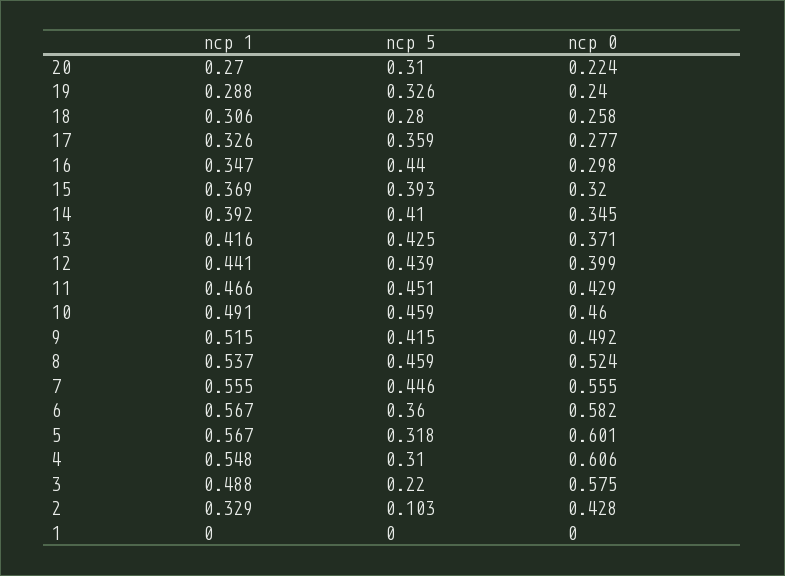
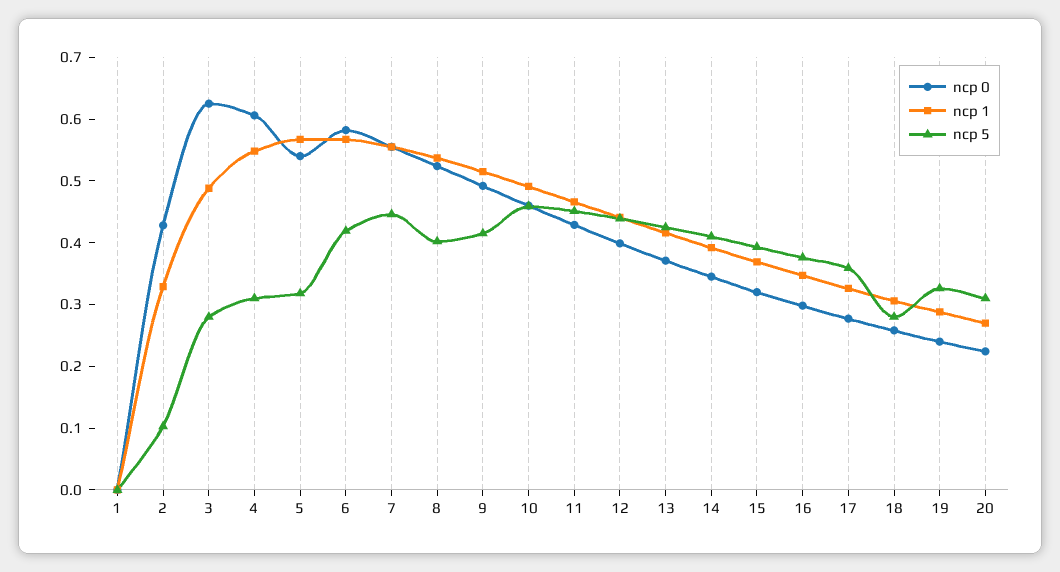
  {
    "ncp 1": {
      "20": 0.27,
      "19": 0.288,
      "18": 0.306,
      "17": 0.326,
      "16": 0.347,
      "15": 0.369,
      "14": 0.392,
      "13": 0.416,
      "12": 0.441,
      "11": 0.466,
      "10": 0.491,
      "9": 0.515,
      "8": 0.537,
      "7": 0.555,
      "6": 0.567,
      "5": 0.567,
      "4": 0.548,
      "3": 0.488,
      "2": 0.329,
      "1": 0
    },
    "ncp 5": {
      "20": 0.31,
      "19": 0.326,
      "18": 0.28,
      "17": 0.359,
-     "16": 0.44,
+     "16": 0.38,
      "15": 0.393,
      "14": 0.41,
      "13": 0.425,
      "12": 0.439,
      "11": 0.451,
      "10": 0.459,
      "9": 0.415,
-     "8": 0.459,
+     "8": 0.4,
      "7": 0.446,
-     "6": 0.36,
+     "6": 0.42,
      "5": 0.318,
      "4": 0.31,
-     "3": 0.22,
+     "3": 0.28,
      "2": 0.103,
      "1": 0
    },
    "ncp 0": {
      "20": 0.224,
      "19": 0.24,
      "18": 0.258,
      "17": 0.277,
      "16": 0.298,
      "15": 0.32,
      "14": 0.345,
      "13": 0.371,
      "12": 0.399,
      "11": 0.429,
      "10": 0.46,
      "9": 0.492,
      "8": 0.524,
      "7": 0.555,
      "6": 0.582,
-     "5": 0.601,
+     "5": 0.54,
      "4": 0.606,
-     "3": 0.575,
+     "3": 0.62,
      "2": 0.428,
      "1": 0
    }
  }

